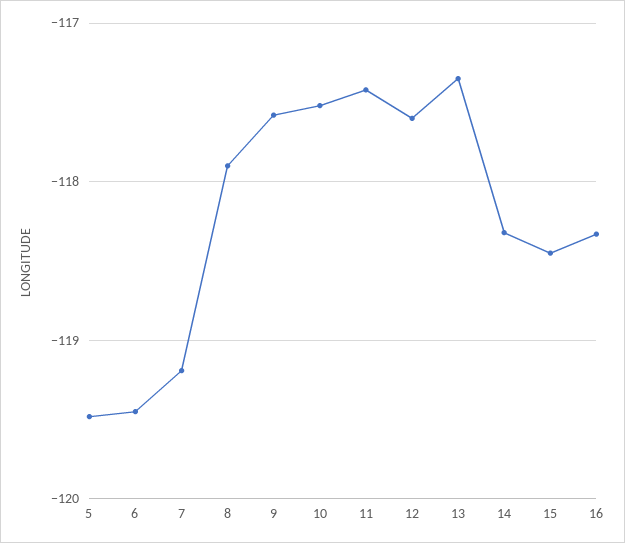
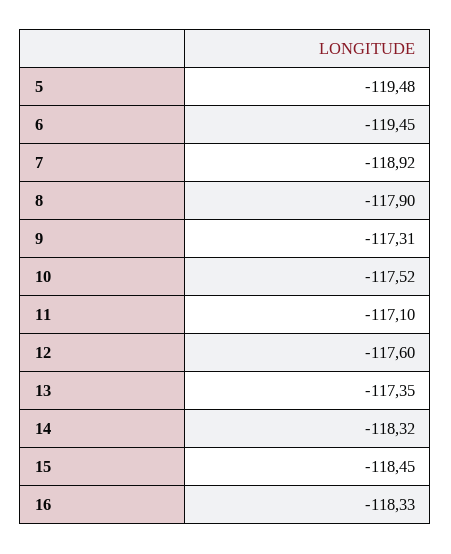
  {
    "5": -119.48,
    "6": -119.45,
-   "7": -119.2,
+   "7": -118.92,
    "8": -117.9,
-   "9": -117.6,
+   "9": -117.31,
    "10": -117.52,
-   "11": -117.4,
+   "11": -117.1,
    "12": -117.6,
    "13": -117.35,
    "14": -118.32,
    "15": -118.45,
    "16": -118.33
  }

